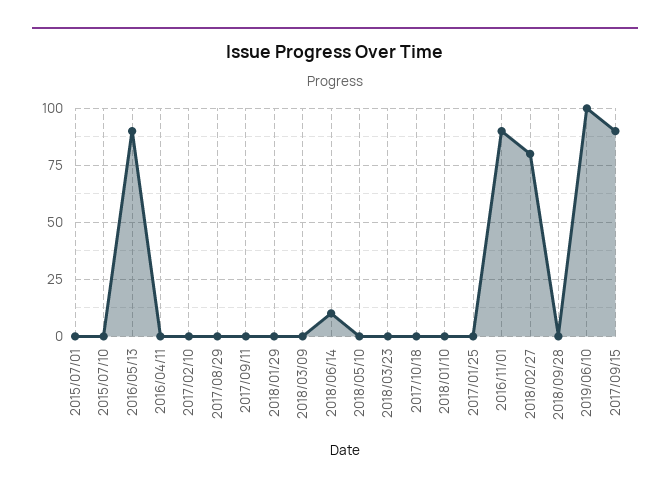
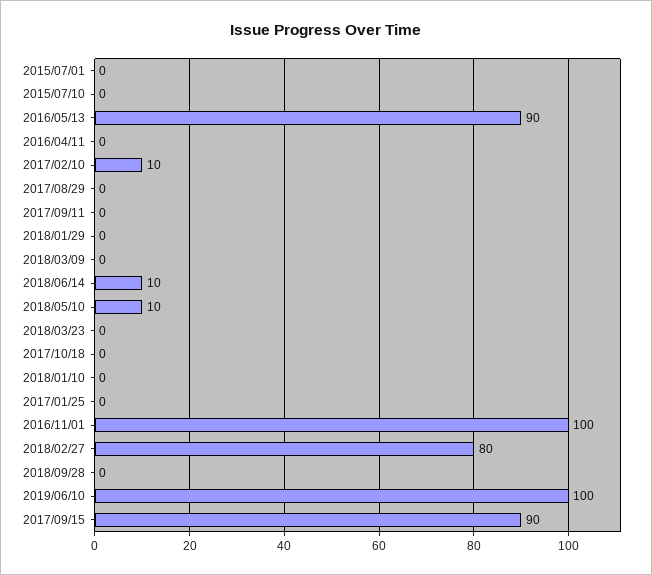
  {
    "2015/07/01": 0,
    "2015/07/10": 0,
    "2016/05/13": 90,
    "2016/04/11": 0,
-   "2017/02/10": 0,
+   "2017/02/10": 10,
    "2017/08/29": 0,
    "2017/09/11": 0,
    "2018/01/29": 0,
    "2018/03/09": 0,
    "2018/06/14": 10,
-   "2018/05/10": 0,
+   "2018/05/10": 10,
    "2018/03/23": 0,
    "2017/10/18": 0,
    "2018/01/10": 0,
    "2017/01/25": 0,
-   "2016/11/01": 90,
+   "2016/11/01": 100,
    "2018/02/27": 80,
    "2018/09/28": 0,
    "2019/06/10": 100,
    "2017/09/15": 90
  }

